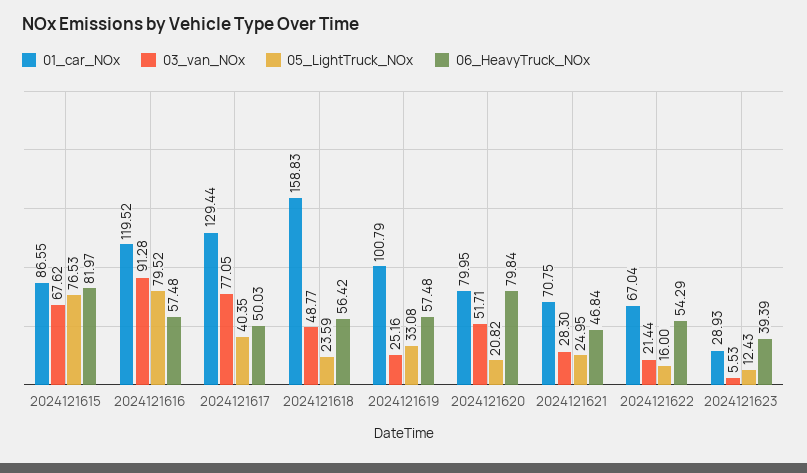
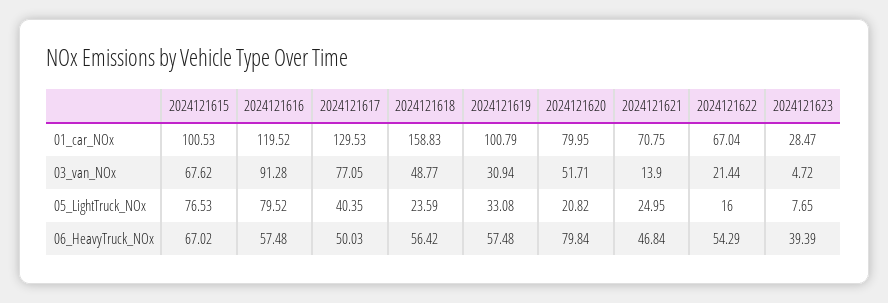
  {
    "01_car_NOx": {
-     "2024121615": 86.55,
+     "2024121615": 100.53,
      "2024121616": 119.52,
-     "2024121617": 129.44,
+     "2024121617": 129.53,
      "2024121618": 158.83,
      "2024121619": 100.79,
      "2024121620": 79.95,
      "2024121621": 70.75,
      "2024121622": 67.04,
-     "2024121623": 28.93
+     "2024121623": 28.47
    },
    "03_van_NOx": {
      "2024121615": 67.62,
      "2024121616": 91.28,
      "2024121617": 77.05,
      "2024121618": 48.77,
-     "2024121619": 25.16,
+     "2024121619": 30.94,
      "2024121620": 51.71,
-     "2024121621": 28.3,
+     "2024121621": 13.9,
      "2024121622": 21.44,
-     "2024121623": 5.53
+     "2024121623": 4.72
    },
    "05_LightTruck_NOx": {
      "2024121615": 76.53,
      "2024121616": 79.52,
      "2024121617": 40.35,
      "2024121618": 23.59,
      "2024121619": 33.08,
      "2024121620": 20.82,
      "2024121621": 24.95,
      "2024121622": 16,
-     "2024121623": 12.43
+     "2024121623": 7.65
    },
    "06_HeavyTruck_NOx": {
-     "2024121615": 81.97,
+     "2024121615": 67.02,
      "2024121616": 57.48,
      "2024121617": 50.03,
      "2024121618": 56.42,
      "2024121619": 57.48,
      "2024121620": 79.84,
      "2024121621": 46.84,
      "2024121622": 54.29,
      "2024121623": 39.39
    }
  }

